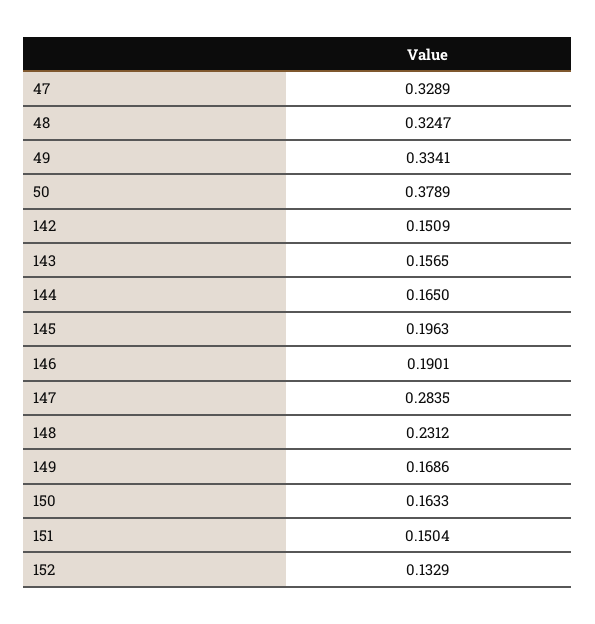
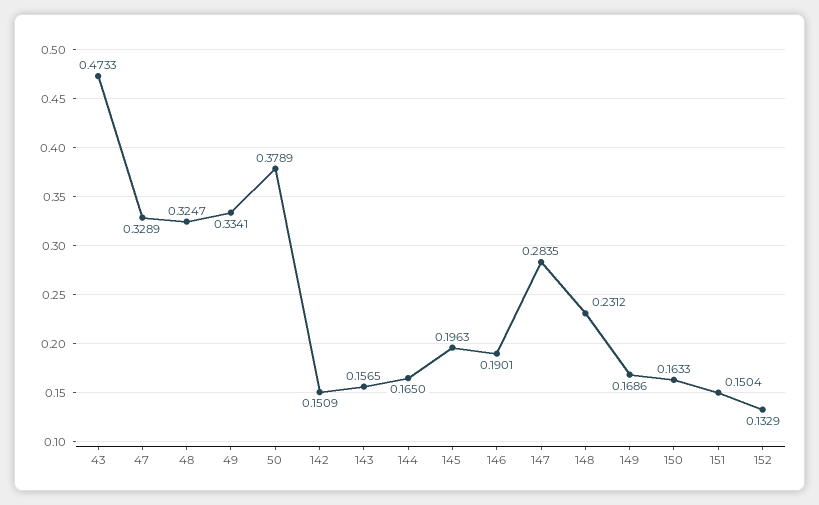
  {
    "47": 0.3289,
    "48": 0.3247,
    "49": 0.3341,
    "50": 0.3789,
    "142": 0.1509,
    "143": 0.1565,
    "144": 0.165,
    "145": 0.1963,
    "146": 0.1901,
    "147": 0.2835,
    "148": 0.2312,
    "149": 0.1686,
    "150": 0.1633,
    "151": 0.1504,
-   "152": 0.1329
+   "152": 0.1329,
+   "43": 0.4733
  }

